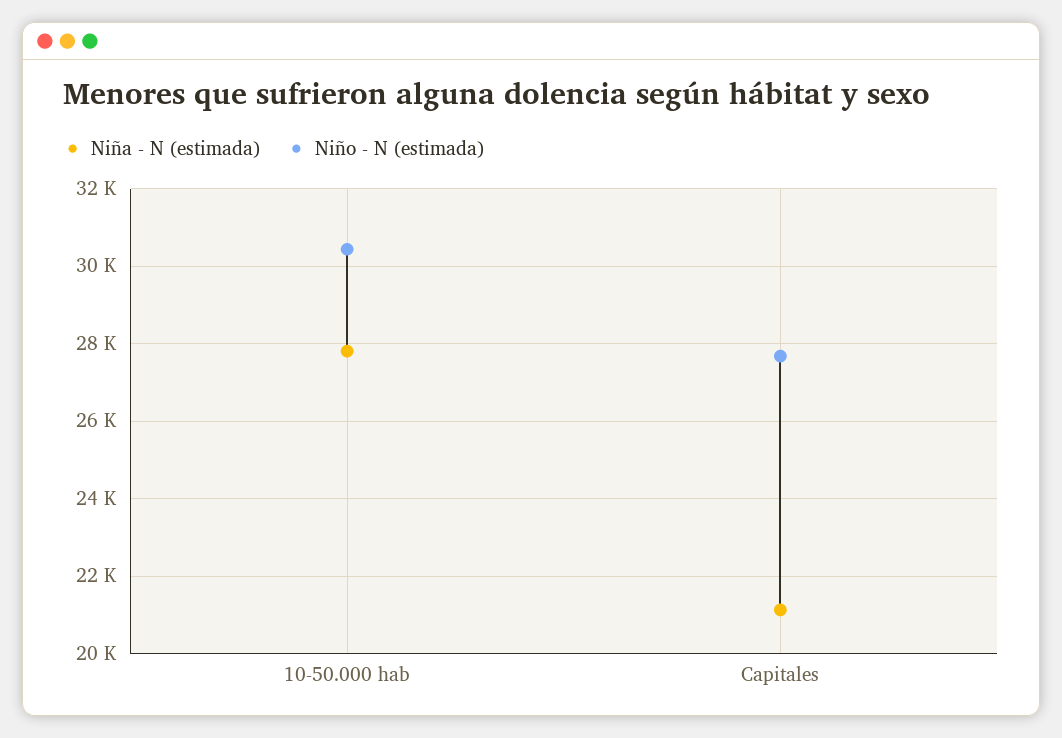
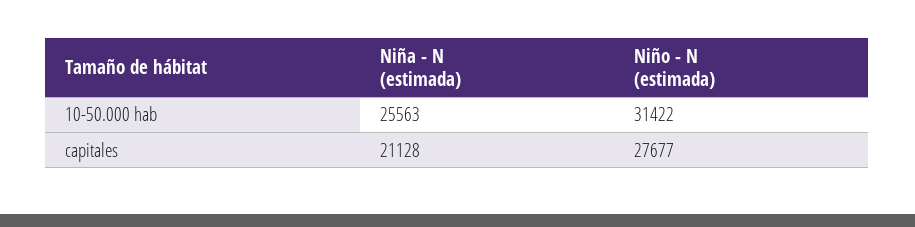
  {
    "Niña - N (estimada)": {
-     "10-50.000 hab": 27800,
+     "10-50.000 hab": 25563,
      "Capitales": 21128
    },
    "Niño - N (estimada)": {
-     "10-50.000 hab": 30400,
+     "10-50.000 hab": 31422,
      "Capitales": 27677
    }
  }

